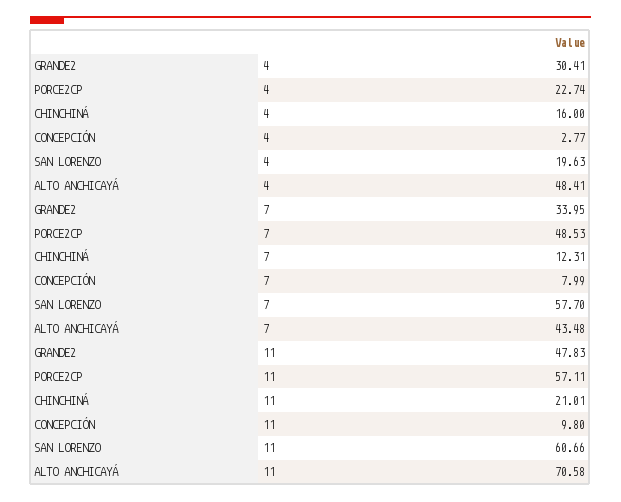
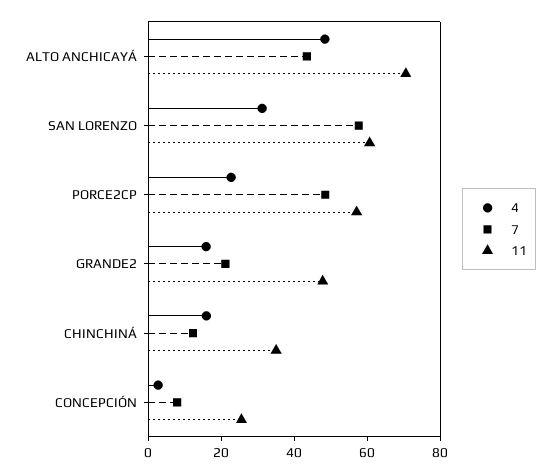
  {
    "4": {
-     "GRANDE2": 30.41,
+     "GRANDE2": 15,
      "PORCE2CP": 22.74,
      "CHINCHINÁ": 16,
      "CONCEPCIÓN": 2.77,
-     "SAN LORENZO": 19.63,
+     "SAN LORENZO": 30,
      "ALTO ANCHICAYÁ": 48.41
    },
    "7": {
-     "GRANDE2": 33.95,
+     "GRANDE2": 20,
      "PORCE2CP": 48.53,
      "CHINCHINÁ": 12.31,
      "CONCEPCIÓN": 7.99,
      "SAN LORENZO": 57.7,
      "ALTO ANCHICAYÁ": 43.48
    },
    "11": {
      "GRANDE2": 47.83,
      "PORCE2CP": 57.11,
-     "CHINCHINÁ": 21.01,
+     "CHINCHINÁ": 35,
-     "CONCEPCIÓN": 9.8,
+     "CONCEPCIÓN": 25,
      "SAN LORENZO": 60.66,
      "ALTO ANCHICAYÁ": 70.58
    }
  }

